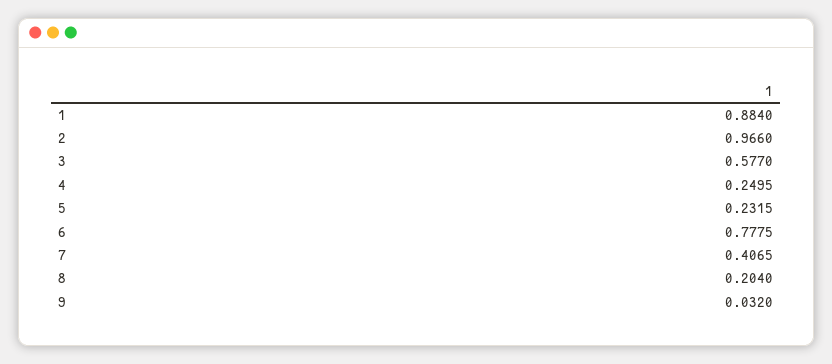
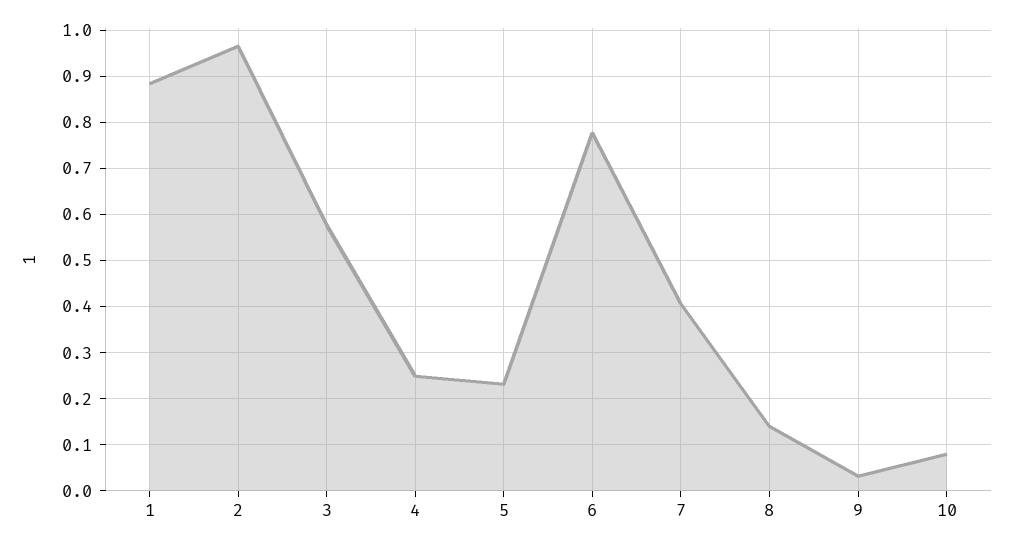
  {
    "1": 0.884,
    "2": 0.966,
    "3": 0.577,
    "4": 0.2495,
    "5": 0.2315,
    "6": 0.7775,
    "7": 0.4065,
-   "8": 0.204,
+   "8": 0.14,
-   "9": 0.032
+   "9": 0.032,
+   "10": 0.08
  }

